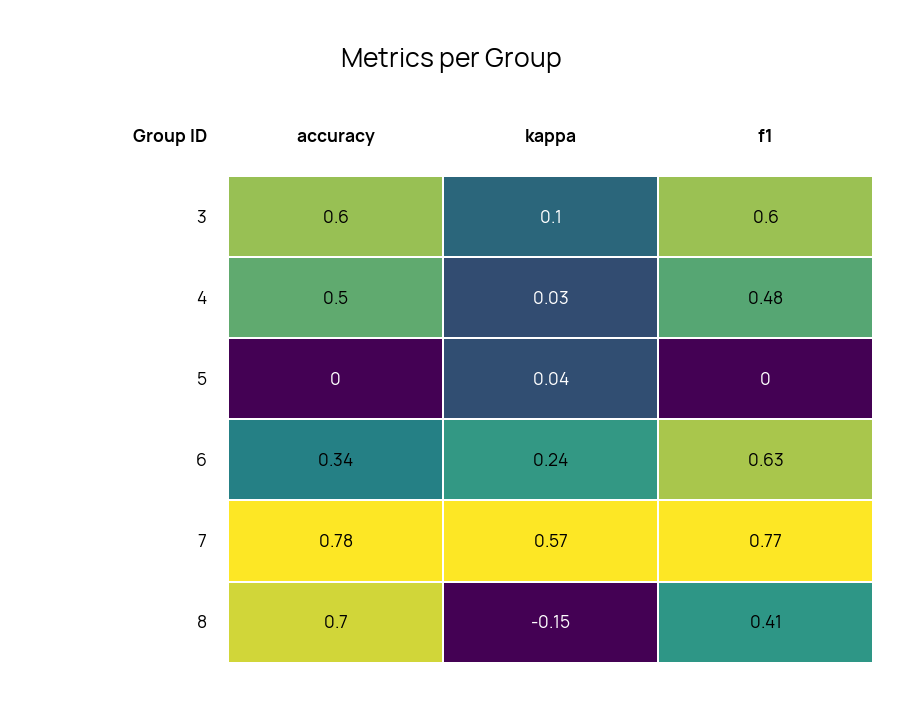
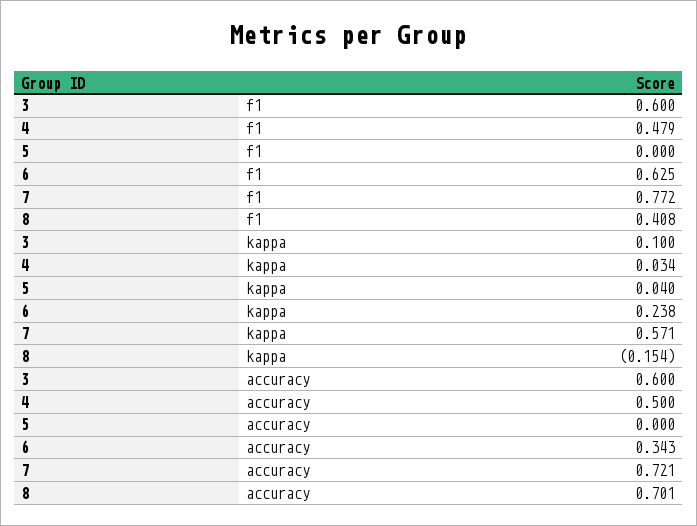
  {
    "accuracy": {
      "3": 0.6,
      "4": 0.5,
      "5": 0,
      "6": 0.343,
-     "7": 0.78,
+     "7": 0.721,
      "8": 0.701
    },
    "kappa": {
      "3": 0.1,
      "4": 0.034,
      "5": 0.04,
      "6": 0.238,
      "7": 0.571,
      "8": -0.154
    },
    "f1": {
      "3": 0.6,
      "4": 0.479,
      "5": 0,
      "6": 0.625,
      "7": 0.772,
      "8": 0.408
    }
  }

